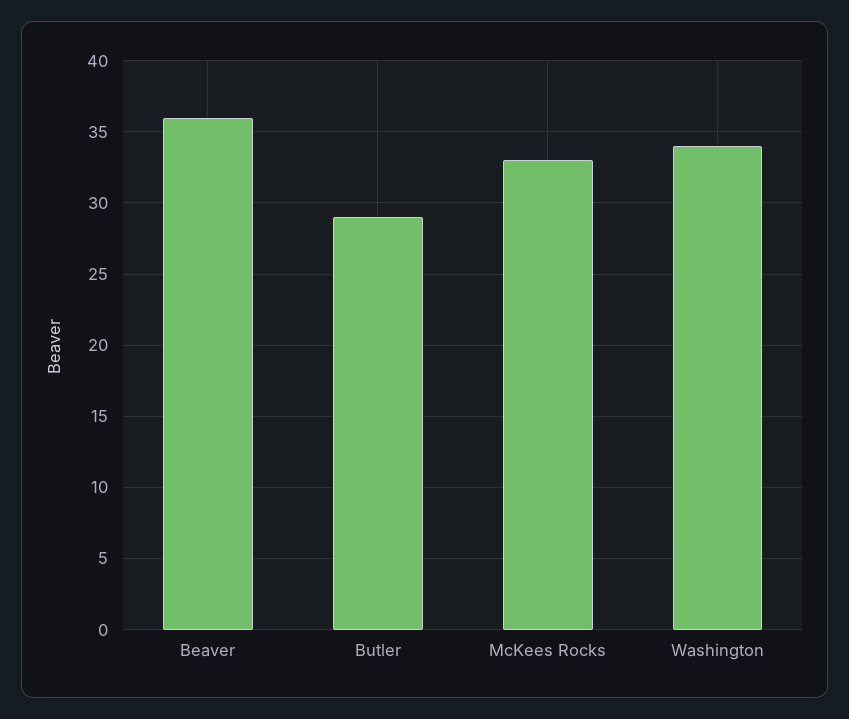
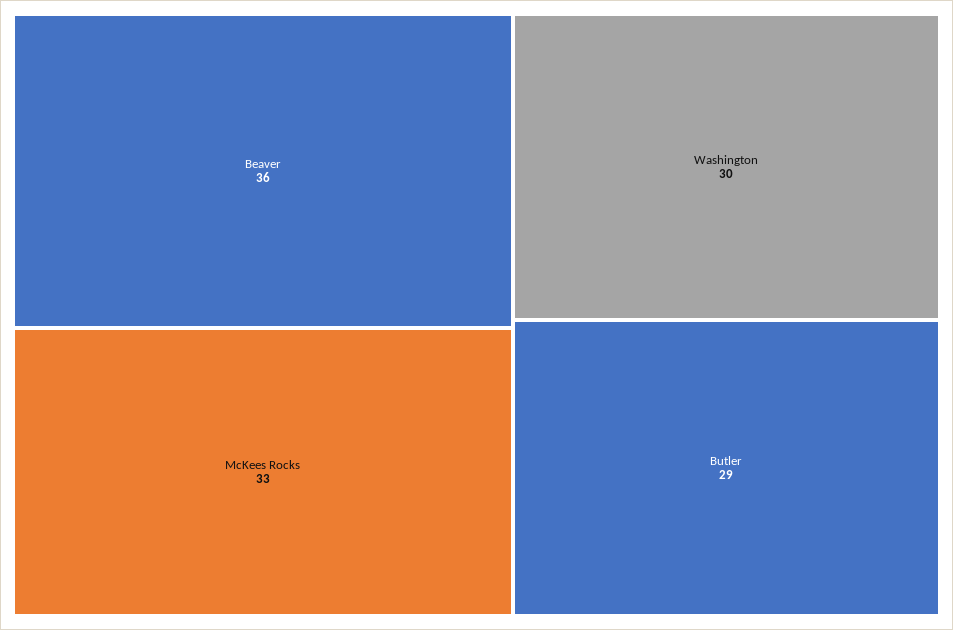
  {
    "Beaver": 36,
    "Butler": 29,
    "McKees Rocks": 33,
-   "Washington": 34
+   "Washington": 30
  }

